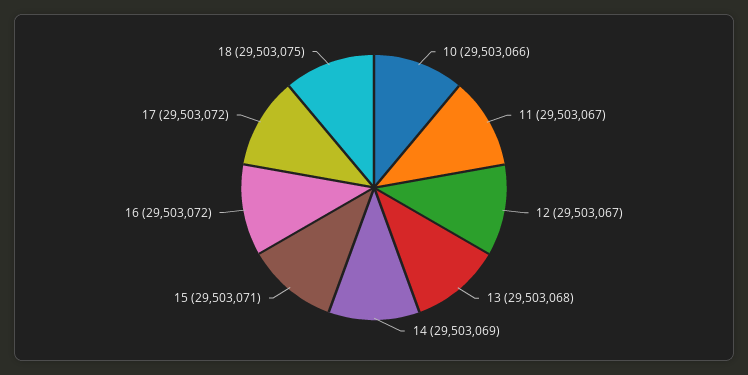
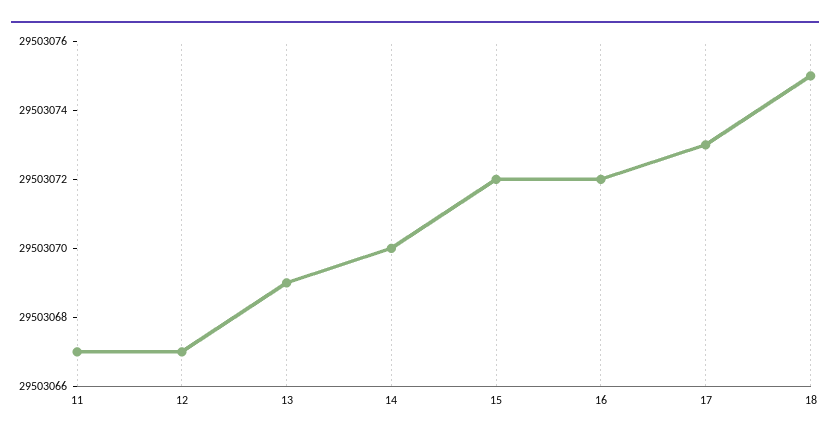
  {
-   "10": 29503066,
    "11": 29503067,
    "12": 29503067,
-   "13": 29503068,
+   "13": 29503069,
-   "14": 29503069,
+   "14": 29503070,
-   "15": 29503071,
+   "15": 29503072,
    "16": 29503072,
-   "17": 29503072,
+   "17": 29503073,
    "18": 29503075
  }

